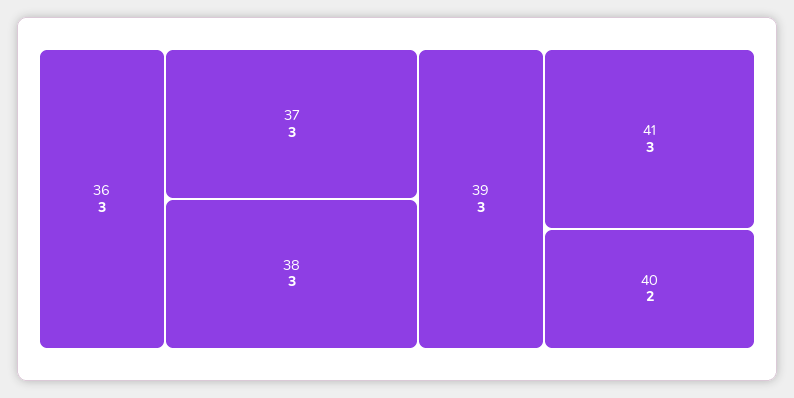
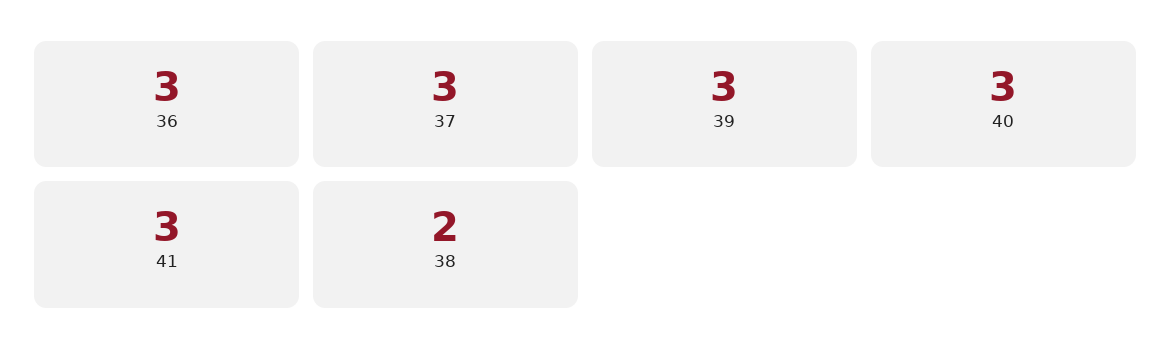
  {
    "36": 3,
    "37": 3,
-   "38": 3,
+   "38": 2,
    "39": 3,
    "41": 3,
-   "40": 2
+   "40": 3
  }

